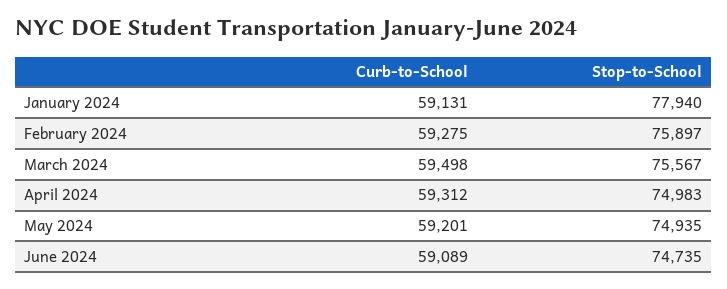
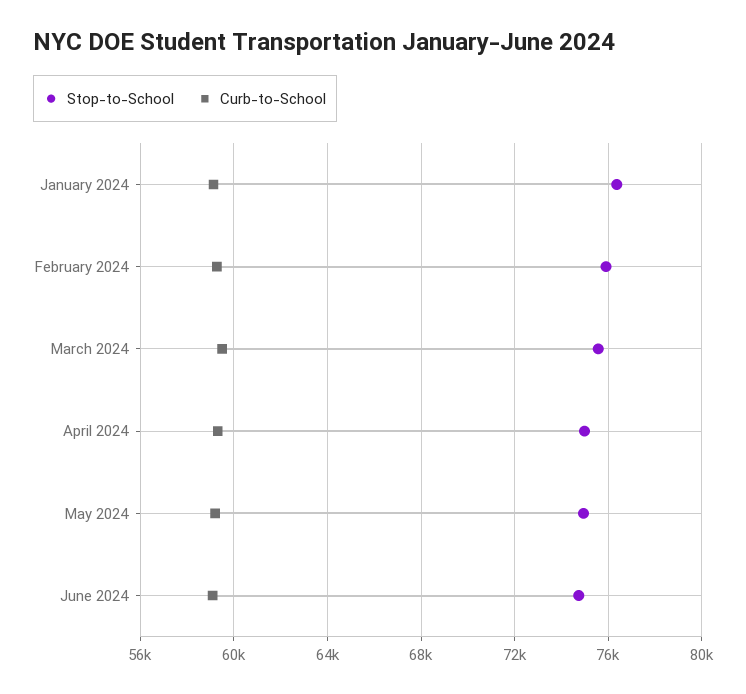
  {
    "Curb-to-School": {
      "January 2024": 59131,
      "February 2024": 59275,
      "March 2024": 59498,
      "April 2024": 59312,
      "May 2024": 59201,
      "June 2024": 59089
    },
    "Stop-to-School": {
-     "January 2024": 77940,
+     "January 2024": 76500,
      "February 2024": 75897,
      "March 2024": 75567,
      "April 2024": 74983,
      "May 2024": 74935,
      "June 2024": 74735
    }
  }

